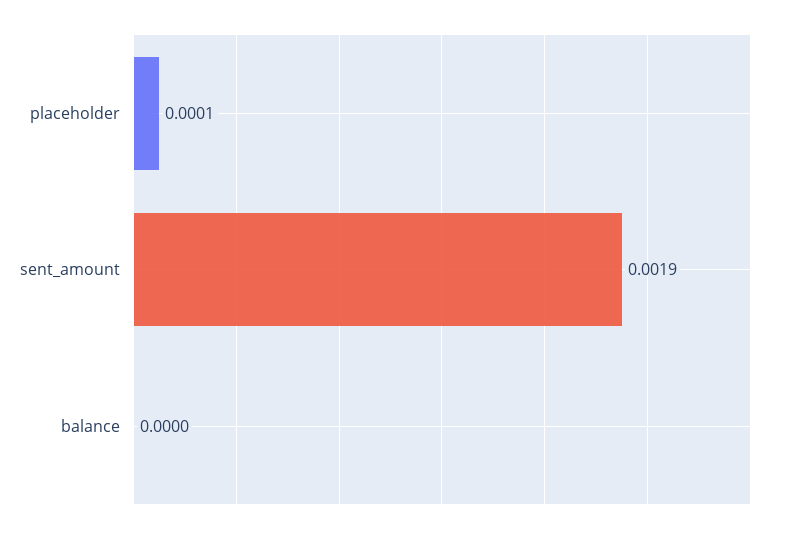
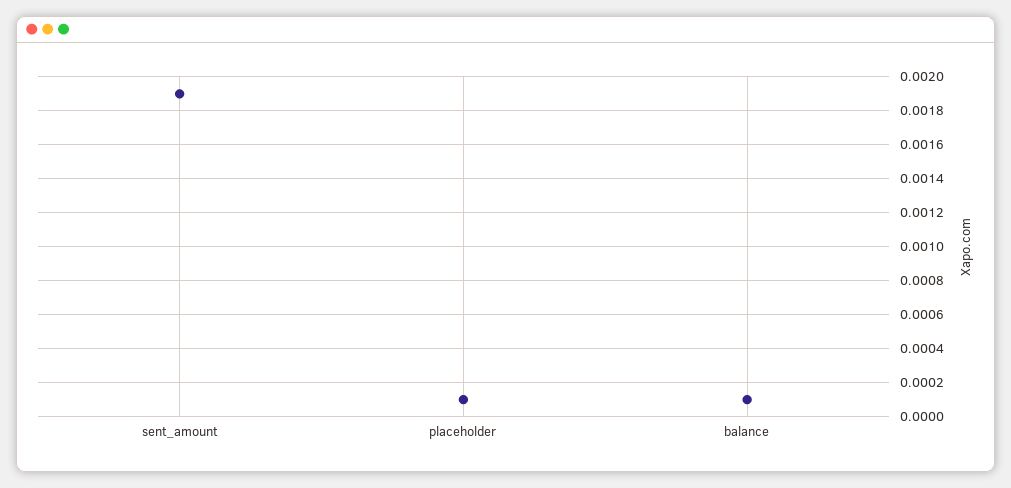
  {
    "placeholder": 0.0001,
    "sent_amount": 0.0019,
-   "balance": 0
+   "balance": 0.0001
  }

